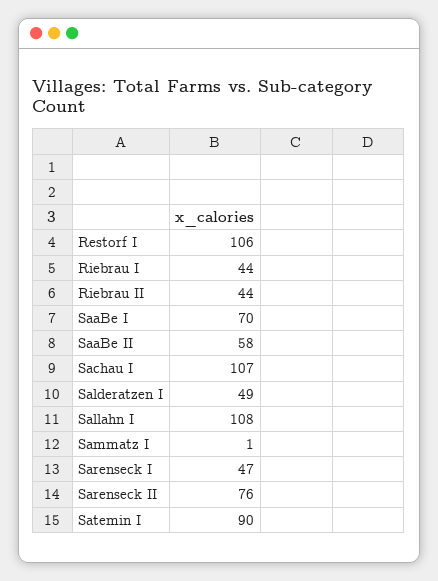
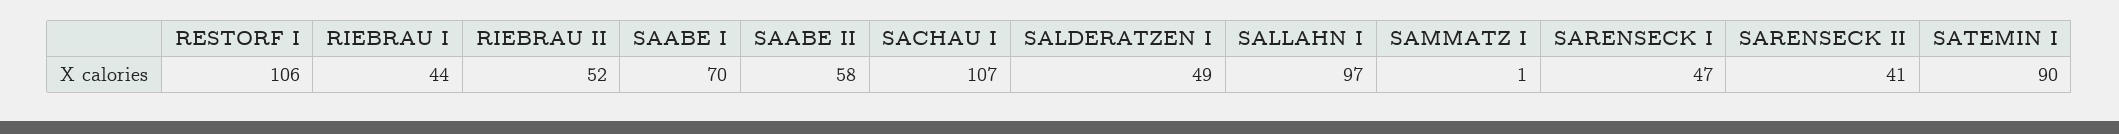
  {
    "Restorf I": 106,
    "Riebrau I": 44,
-   "Riebrau II": 44,
+   "Riebrau II": 52,
    "SaaBe I": 70,
    "SaaBe II": 58,
    "Sachau I": 107,
    "Salderatzen I": 49,
-   "Sallahn I": 108,
+   "Sallahn I": 97,
    "Sammatz I": 1,
    "Sarenseck I": 47,
-   "Sarenseck II": 76,
+   "Sarenseck II": 41,
    "Satemin I": 90
  }

